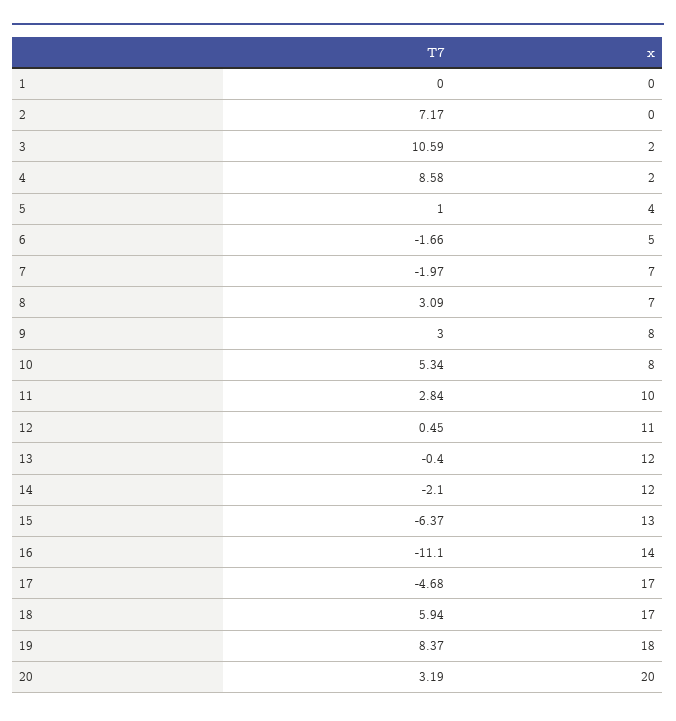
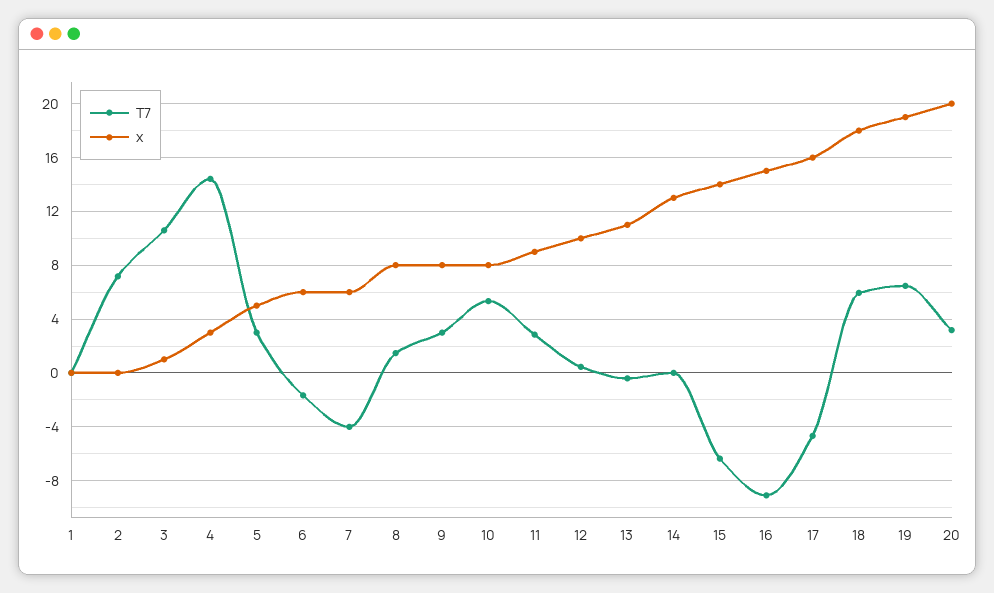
  {
    "T7": {
      "1": 0,
      "2": 7.17,
      "3": 10.59,
-     "4": 8.58,
+     "4": 14.5,
-     "5": 1,
+     "5": 3,
      "6": -1.66,
-     "7": -1.97,
+     "7": -4,
-     "8": 3.09,
+     "8": 1.5,
      "9": 3,
      "10": 5.34,
      "11": 2.84,
      "12": 0.45,
      "13": -0.4,
-     "14": -2.1,
+     "14": 0,
      "15": -6.37,
-     "16": -11.1,
+     "16": -9,
      "17": -4.68,
      "18": 5.94,
-     "19": 8.37,
+     "19": 6.5,
      "20": 3.19
    },
    "x": {
      "1": 0,
      "2": 0,
-     "3": 2,
+     "3": 1,
-     "4": 2,
+     "4": 3,
-     "5": 4,
+     "5": 5,
-     "6": 5,
+     "6": 6,
-     "7": 7,
+     "7": 6,
-     "8": 7,
+     "8": 8,
      "9": 8,
      "10": 8,
-     "11": 10,
+     "11": 9,
-     "12": 11,
+     "12": 10,
-     "13": 12,
+     "13": 11,
-     "14": 12,
+     "14": 13,
-     "15": 13,
+     "15": 14,
-     "16": 14,
+     "16": 15,
-     "17": 17,
+     "17": 16,
-     "18": 17,
+     "18": 18,
-     "19": 18,
+     "19": 19,
      "20": 20
    }
  }

